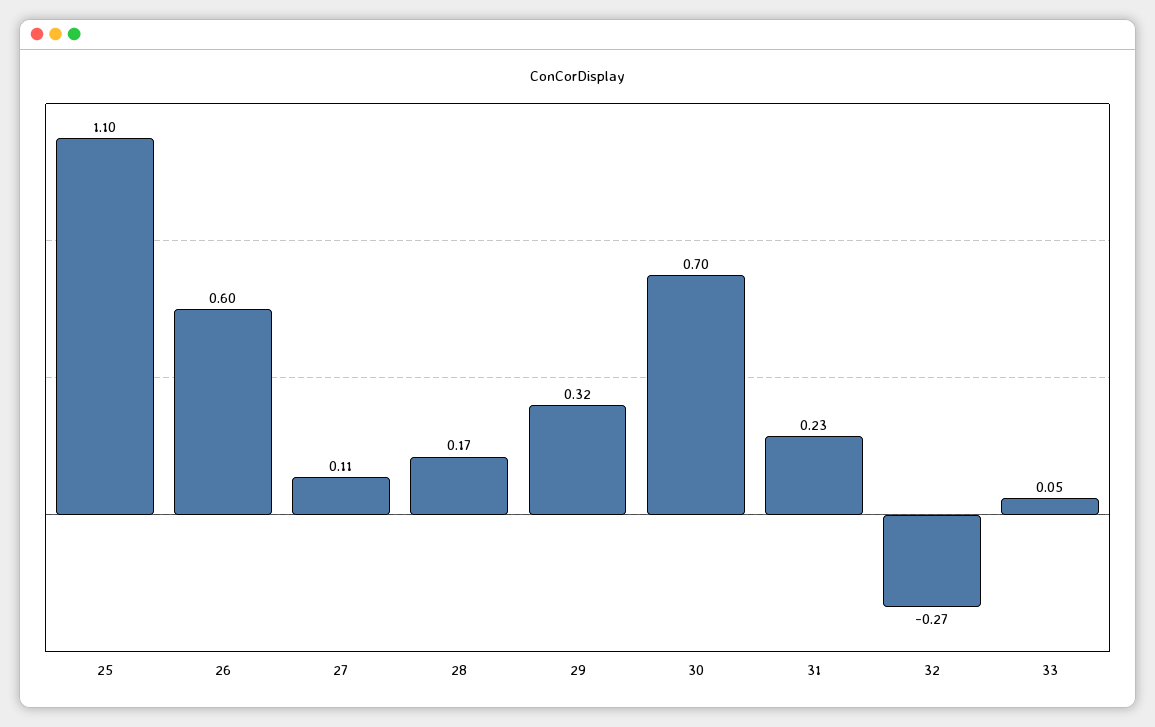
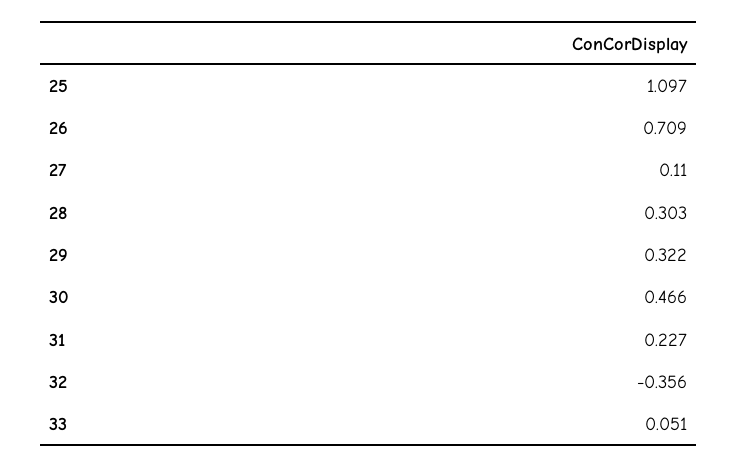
  {
    "25": 1.097,
-   "26": 0.6,
+   "26": 0.709,
    "27": 0.11,
-   "28": 0.17,
+   "28": 0.303,
    "29": 0.322,
-   "30": 0.7,
+   "30": 0.466,
    "31": 0.227,
-   "32": -0.27,
+   "32": -0.356,
    "33": 0.051
  }

